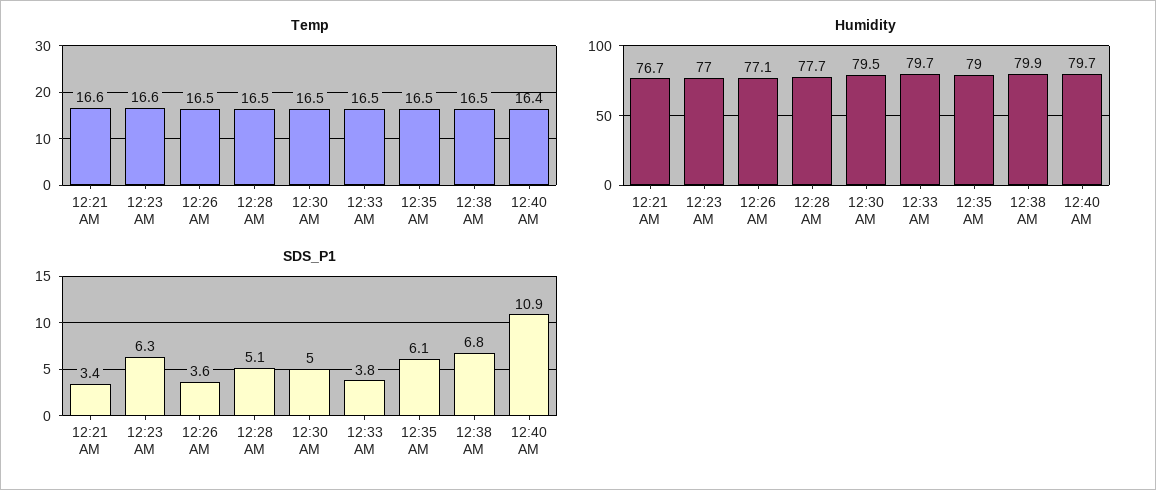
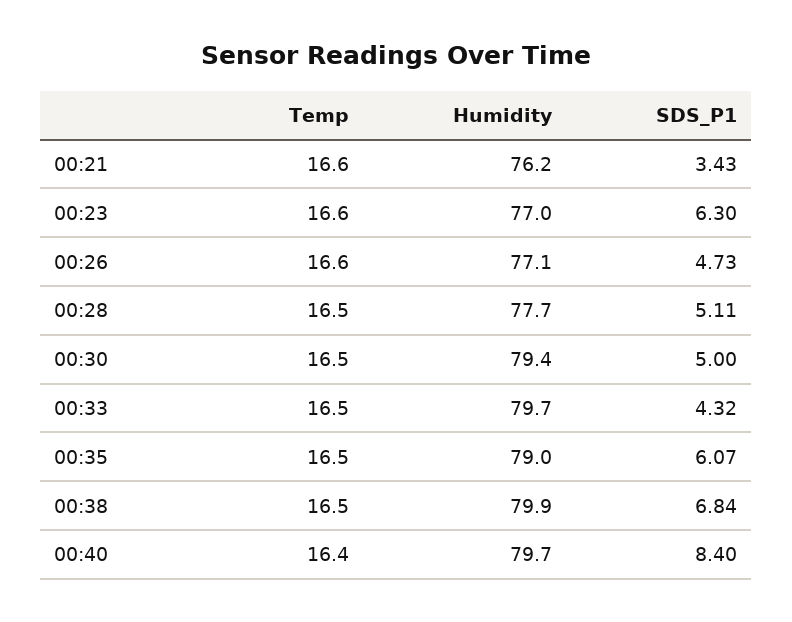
  {
    "Temp": {
      "12:21 AM": 16.6,
      "12:23 AM": 16.6,
-     "12:26 AM": 16.5,
+     "12:26 AM": 16.6,
      "12:28 AM": 16.5,
      "12:30 AM": 16.5,
      "12:33 AM": 16.5,
      "12:35 AM": 16.5,
      "12:38 AM": 16.5,
      "12:40 AM": 16.4
    },
    "Humidity": {
-     "12:21 AM": 76.7,
+     "12:21 AM": 76.2,
      "12:23 AM": 77,
      "12:26 AM": 77.1,
      "12:28 AM": 77.7,
-     "12:30 AM": 79.5,
+     "12:30 AM": 79.4,
      "12:33 AM": 79.7,
      "12:35 AM": 79,
      "12:38 AM": 79.9,
      "12:40 AM": 79.7
    },
    "SDS_P1": {
      "12:21 AM": 3.43,
      "12:23 AM": 6.3,
-     "12:26 AM": 3.6,
+     "12:26 AM": 4.73,
      "12:28 AM": 5.11,
      "12:30 AM": 5,
-     "12:33 AM": 3.8,
+     "12:33 AM": 4.32,
      "12:35 AM": 6.07,
      "12:38 AM": 6.84,
-     "12:40 AM": 10.9
+     "12:40 AM": 8.4
    }
  }

